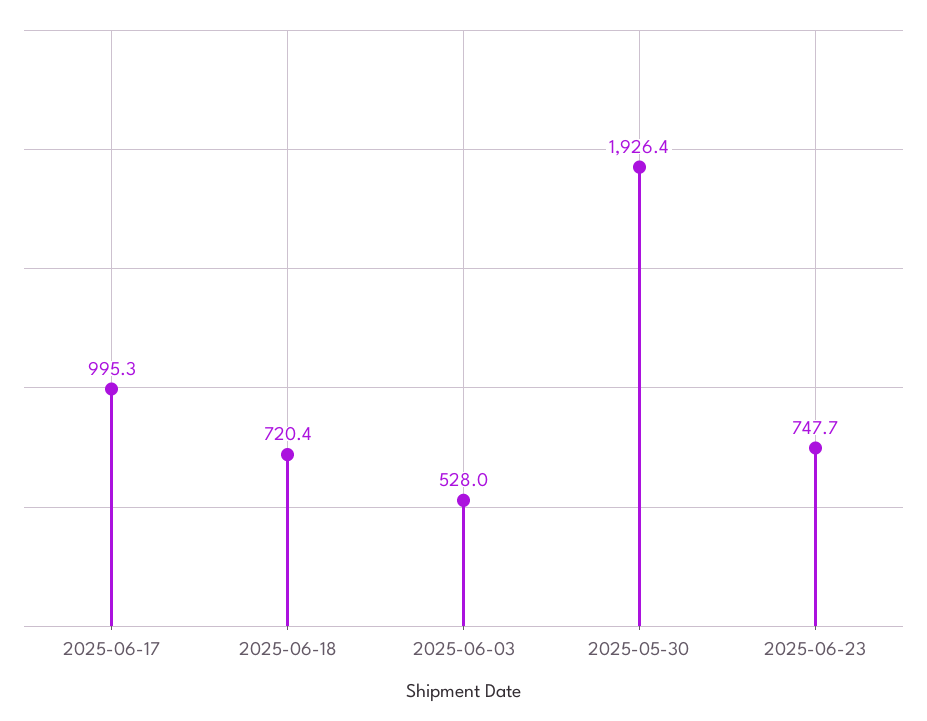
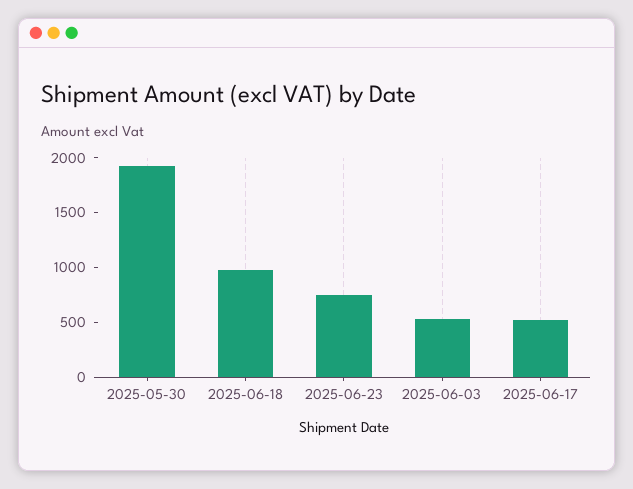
  {
-   "2025-06-17": 995.3,
+   "2025-06-17": 500,
-   "2025-06-18": 720.4,
+   "2025-06-18": 1000,
    "2025-06-03": 528,
    "2025-05-30": 1926.4,
    "2025-06-23": 747.7
  }

